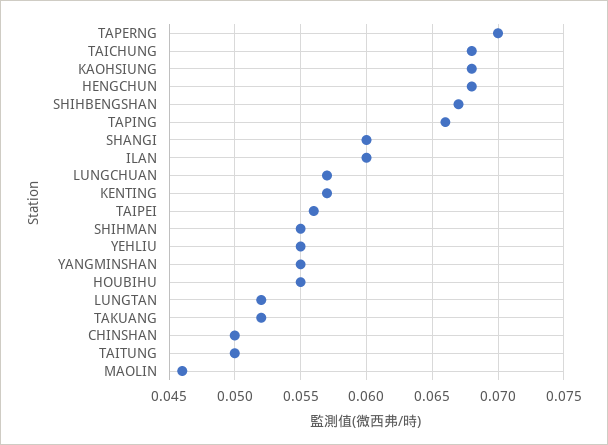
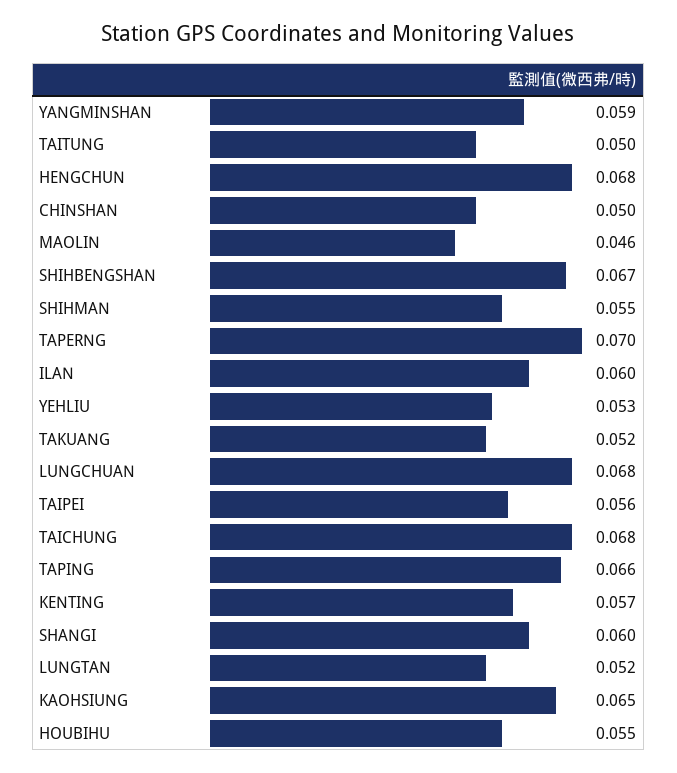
  {
    "TAPERNG": 0.07,
    "TAICHUNG": 0.068,
-   "KAOHSIUNG": 0.068,
+   "KAOHSIUNG": 0.065,
    "HENGCHUN": 0.068,
    "SHIHBENGSHAN": 0.067,
    "TAPING": 0.066,
    "SHANGI": 0.06,
    "ILAN": 0.06,
-   "LUNGCHUAN": 0.057,
+   "LUNGCHUAN": 0.068,
    "KENTING": 0.057,
    "TAIPEI": 0.056,
    "SHIHMAN": 0.055,
-   "YEHLIU": 0.055,
+   "YEHLIU": 0.053,
-   "YANGMINSHAN": 0.055,
+   "YANGMINSHAN": 0.059,
    "HOUBIHU": 0.055,
    "LUNGTAN": 0.052,
    "TAKUANG": 0.052,
    "CHINSHAN": 0.05,
    "TAITUNG": 0.05,
    "MAOLIN": 0.046
  }

